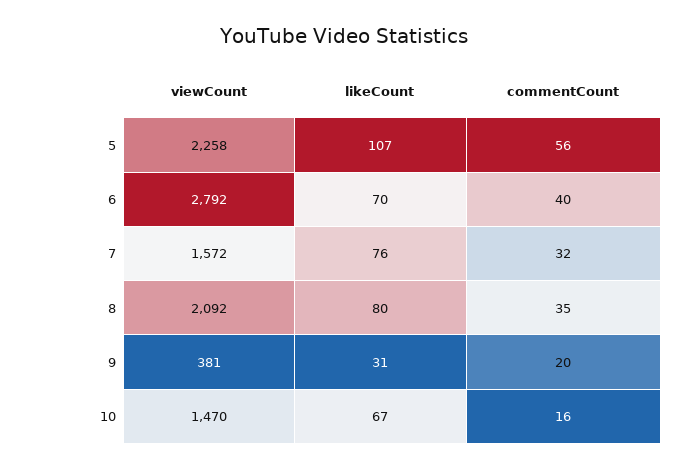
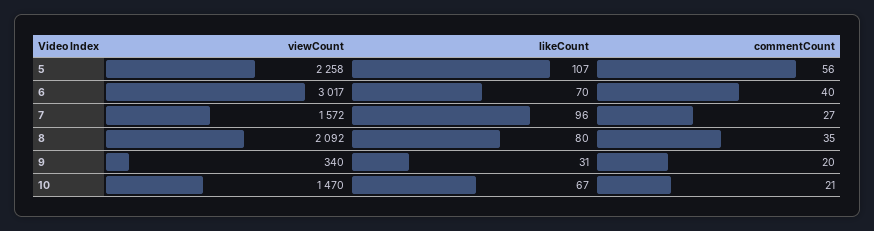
  {
    "viewCount": {
      "5": 2258,
-     "6": 2792,
+     "6": 3017,
      "7": 1572,
      "8": 2092,
-     "9": 381,
+     "9": 340,
      "10": 1470
    },
    "likeCount": {
      "5": 107,
      "6": 70,
-     "7": 76,
+     "7": 96,
      "8": 80,
      "9": 31,
      "10": 67
    },
    "commentCount": {
      "5": 56,
      "6": 40,
-     "7": 32,
+     "7": 27,
      "8": 35,
      "9": 20,
-     "10": 16
+     "10": 21
    }
  }

